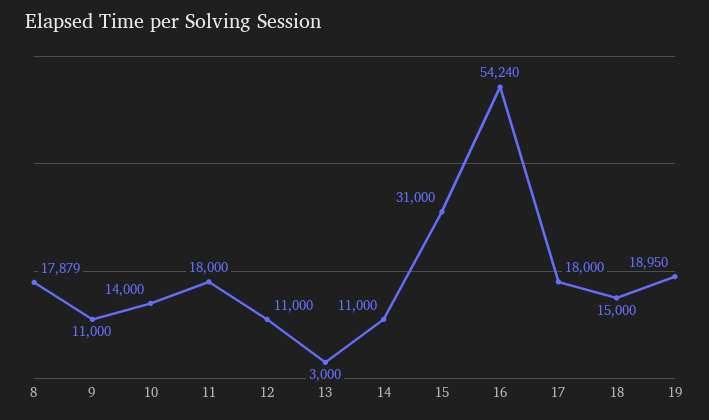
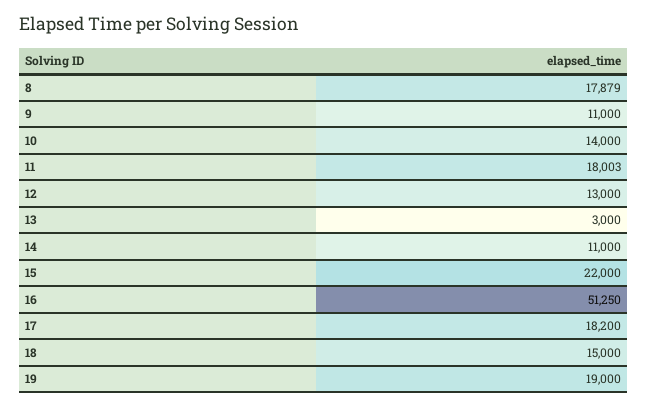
  {
    "8": 17879,
    "9": 11000,
    "10": 14000,
-   "11": 18000,
+   "11": 18003,
-   "12": 11000,
+   "12": 13000,
    "13": 3000,
    "14": 11000,
-   "15": 31000,
+   "15": 22000,
-   "16": 54240,
+   "16": 51250,
-   "17": 18000,
+   "17": 18200,
    "18": 15000,
-   "19": 18950
+   "19": 19000
  }

